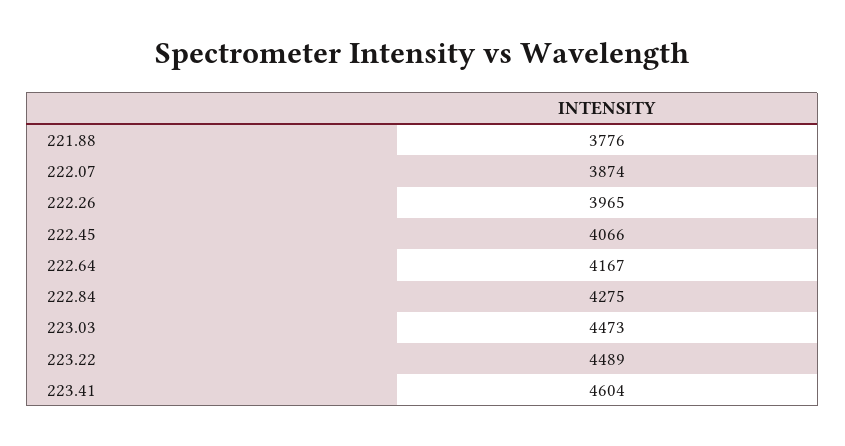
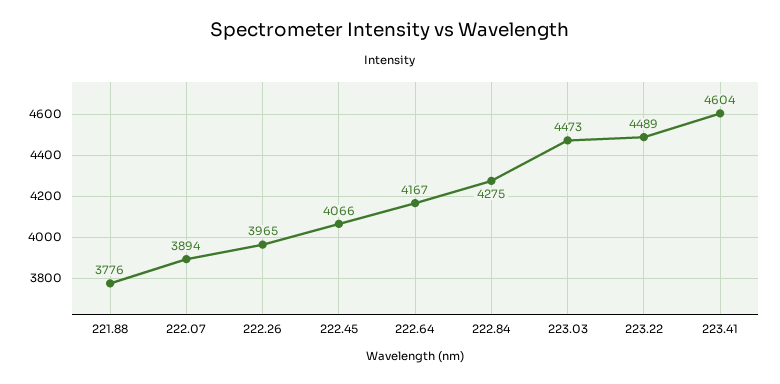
  {
    "221.88": 3776,
-   "222.07": 3874,
+   "222.07": 3894,
    "222.26": 3965,
    "222.45": 4066,
    "222.64": 4167,
    "222.84": 4275,
    "223.03": 4473,
    "223.22": 4489,
    "223.41": 4604
  }

